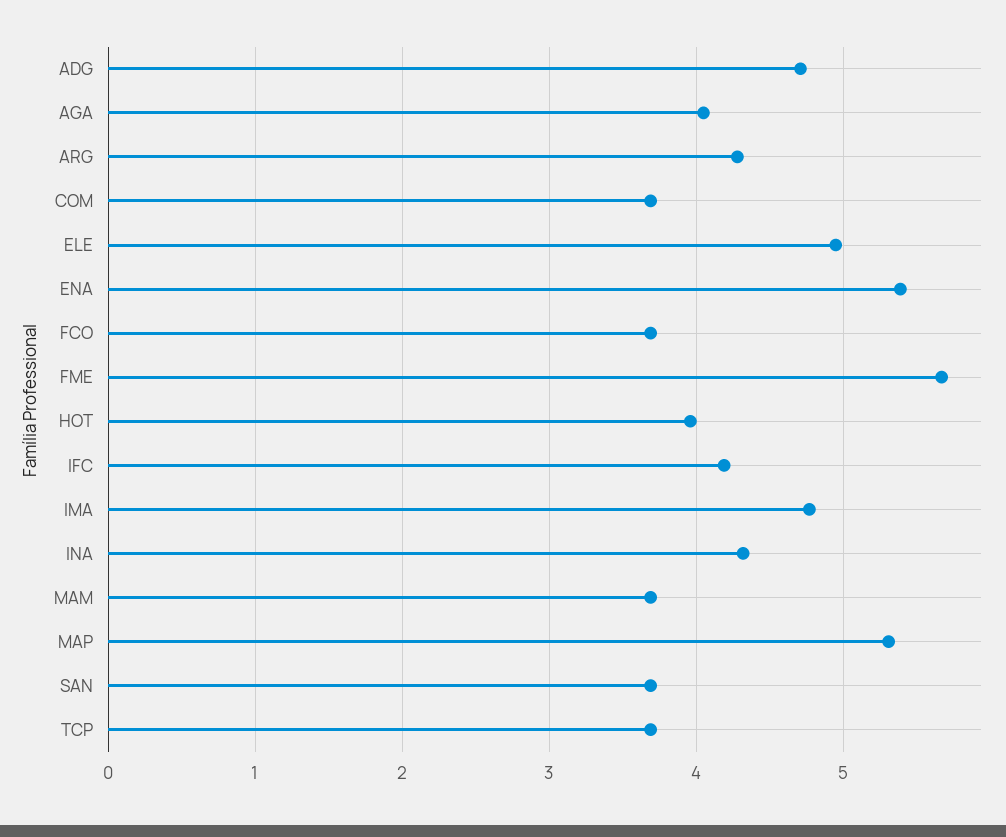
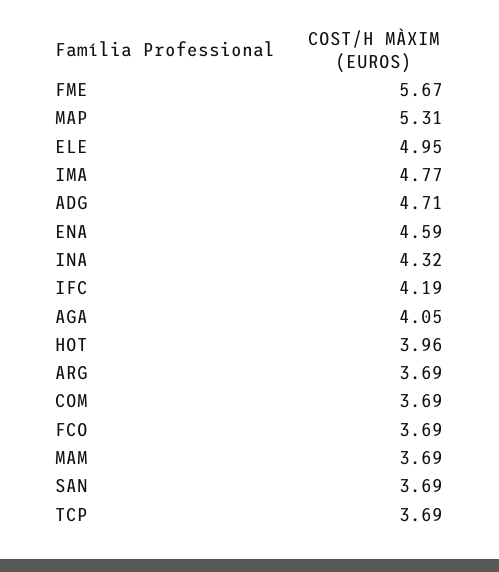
  {
    "ADG": 4.71,
    "AGA": 4.05,
-   "ARG": 4.3,
+   "ARG": 3.69,
    "COM": 3.69,
    "ELE": 4.95,
-   "ENA": 5.4,
+   "ENA": 4.59,
    "FCO": 3.69,
    "FME": 5.67,
    "HOT": 3.96,
    "IFC": 4.19,
    "IMA": 4.77,
    "INA": 4.32,
    "MAM": 3.69,
    "MAP": 5.31,
    "SAN": 3.69,
    "TCP": 3.69
  }

